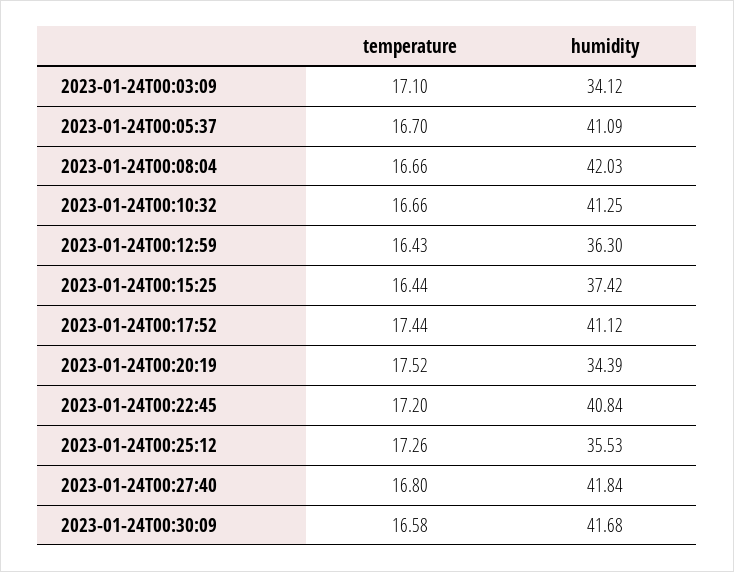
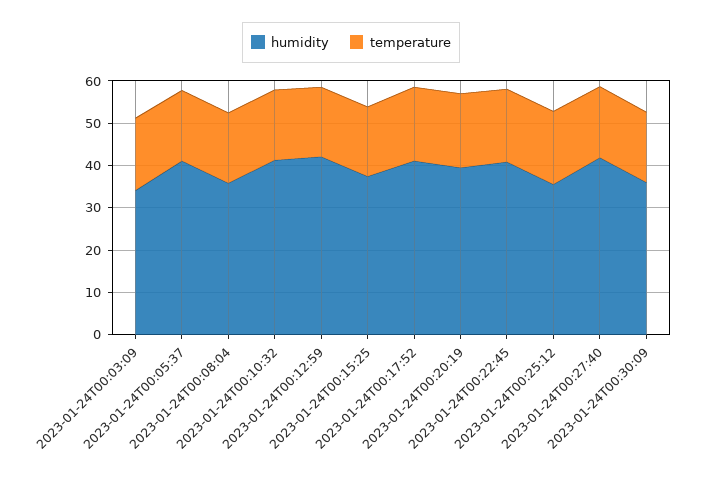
  {
    "temperature": {
      "2023-01-24T00:03:09": 17.1,
      "2023-01-24T00:05:37": 16.7,
      "2023-01-24T00:08:04": 16.66,
      "2023-01-24T00:10:32": 16.66,
      "2023-01-24T00:12:59": 16.43,
      "2023-01-24T00:15:25": 16.44,
      "2023-01-24T00:17:52": 17.44,
      "2023-01-24T00:20:19": 17.52,
      "2023-01-24T00:22:45": 17.2,
      "2023-01-24T00:25:12": 17.26,
      "2023-01-24T00:27:40": 16.8,
      "2023-01-24T00:30:09": 16.58
    },
    "humidity": {
      "2023-01-24T00:03:09": 34.12,
      "2023-01-24T00:05:37": 41.09,
-     "2023-01-24T00:08:04": 42.03,
+     "2023-01-24T00:08:04": 36,
      "2023-01-24T00:10:32": 41.25,
-     "2023-01-24T00:12:59": 36.3,
+     "2023-01-24T00:12:59": 42,
      "2023-01-24T00:15:25": 37.42,
      "2023-01-24T00:17:52": 41.12,
-     "2023-01-24T00:20:19": 34.39,
+     "2023-01-24T00:20:19": 40,
      "2023-01-24T00:22:45": 40.84,
      "2023-01-24T00:25:12": 35.53,
      "2023-01-24T00:27:40": 41.84,
-     "2023-01-24T00:30:09": 41.68
+     "2023-01-24T00:30:09": 36
    }
  }

